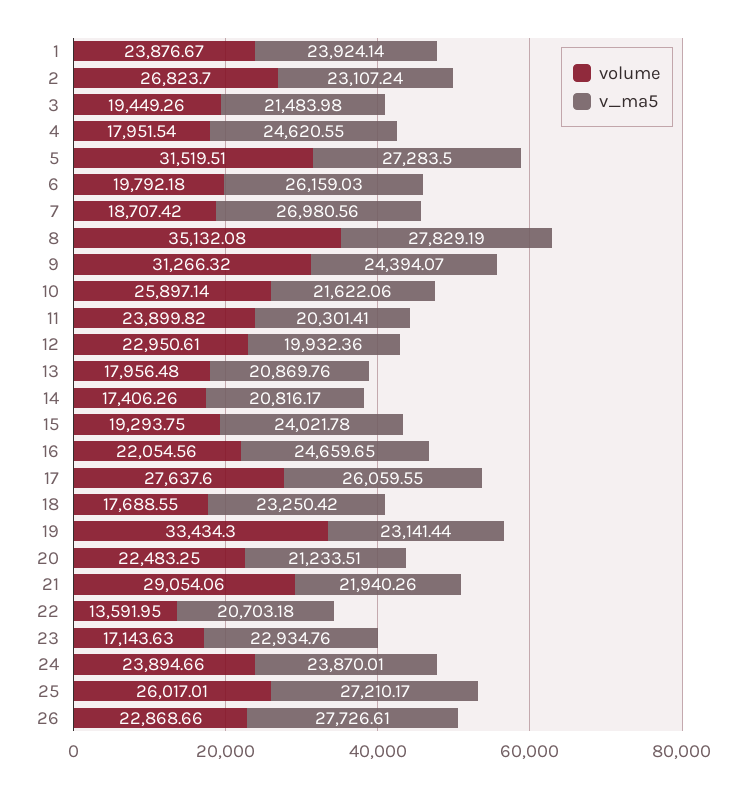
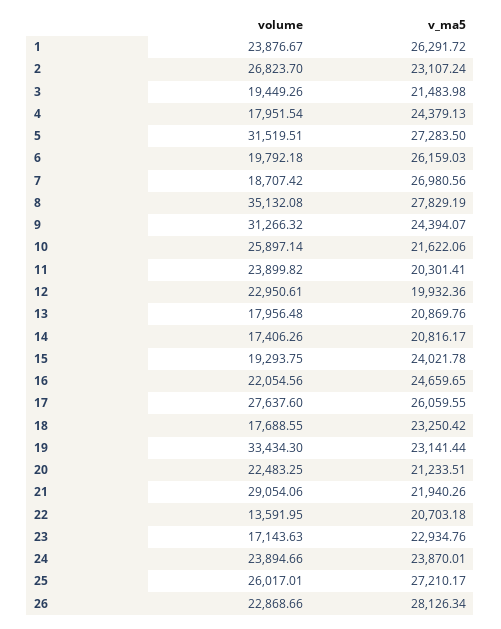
  {
    "volume": {
      "1": 23876.67,
      "2": 26823.7,
      "3": 19449.26,
      "4": 17951.54,
      "5": 31519.51,
      "6": 19792.18,
      "7": 18707.42,
      "8": 35132.08,
      "9": 31266.32,
      "10": 25897.14,
      "11": 23899.82,
      "12": 22950.61,
      "13": 17956.48,
      "14": 17406.26,
      "15": 19293.75,
      "16": 22054.56,
      "17": 27637.6,
      "18": 17688.55,
      "19": 33434.3,
      "20": 22483.25,
      "21": 29054.06,
      "22": 13591.95,
      "23": 17143.63,
      "24": 23894.66,
      "25": 26017.01,
      "26": 22868.66
    },
    "v_ma5": {
-     "1": 23924.14,
+     "1": 26291.72,
      "2": 23107.24,
      "3": 21483.98,
-     "4": 24620.55,
+     "4": 24379.13,
      "5": 27283.5,
      "6": 26159.03,
      "7": 26980.56,
      "8": 27829.19,
      "9": 24394.07,
      "10": 21622.06,
      "11": 20301.41,
      "12": 19932.36,
      "13": 20869.76,
      "14": 20816.17,
      "15": 24021.78,
      "16": 24659.65,
      "17": 26059.55,
      "18": 23250.42,
      "19": 23141.44,
      "20": 21233.51,
      "21": 21940.26,
      "22": 20703.18,
      "23": 22934.76,
      "24": 23870.01,
      "25": 27210.17,
-     "26": 27726.61
+     "26": 28126.34
    }
  }

